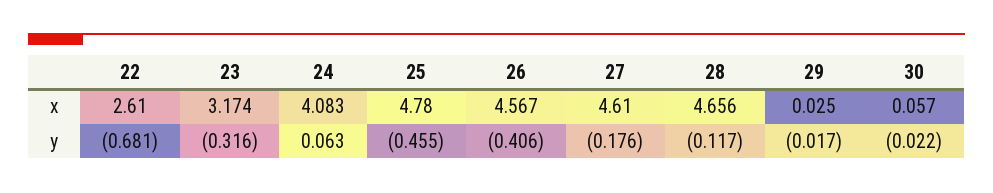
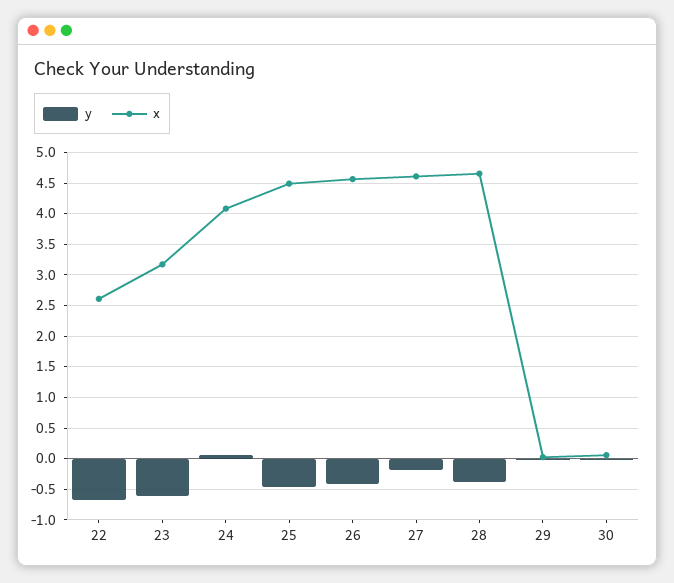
  {
    "x": {
      "22": 2.61,
      "23": 3.174,
      "24": 4.083,
-     "25": 4.78,
+     "25": 4.5,
      "26": 4.567,
      "27": 4.61,
      "28": 4.656,
      "29": 0.025,
      "30": 0.057
    },
    "y": {
      "22": -0.681,
-     "23": -0.316,
+     "23": -0.6,
      "24": 0.063,
      "25": -0.455,
      "26": -0.406,
      "27": -0.176,
-     "28": -0.117,
+     "28": -0.4,
      "29": -0.017,
      "30": -0.022
    }
  }

